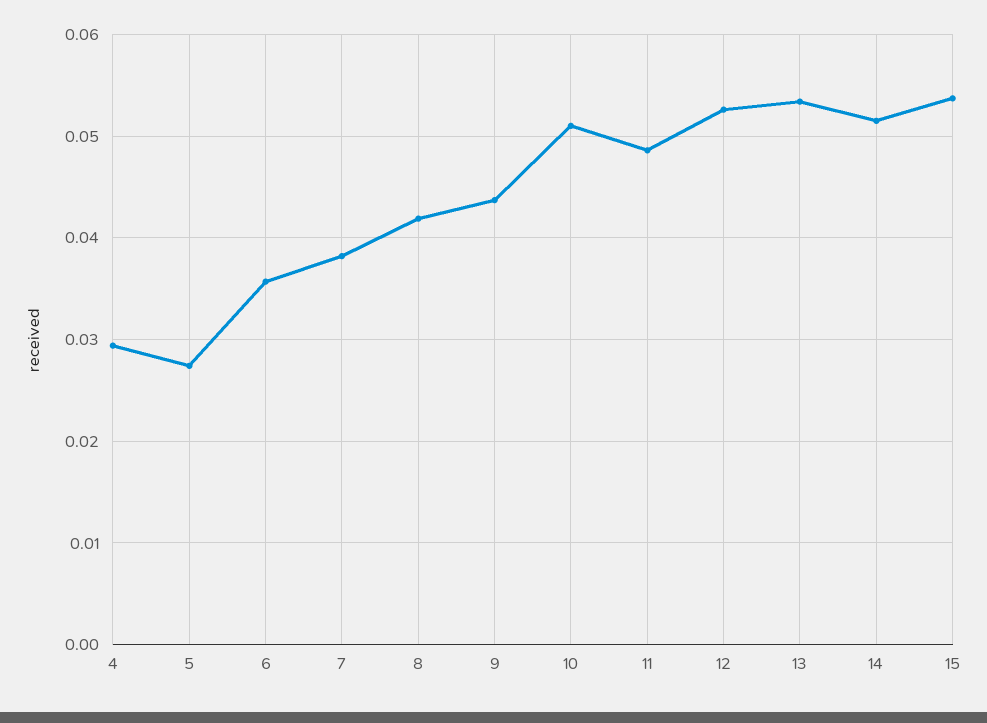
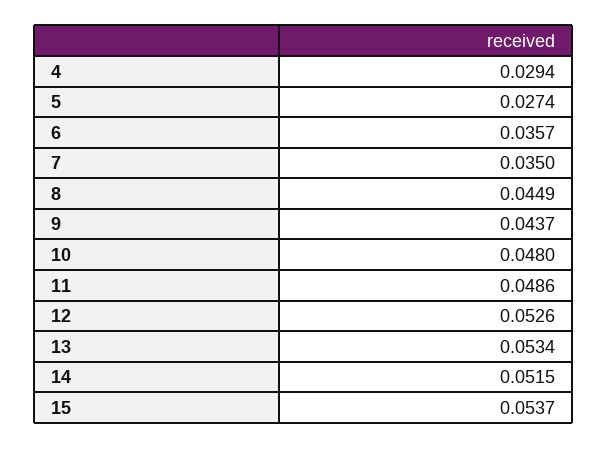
  {
    "4": 0.0294,
    "5": 0.0274,
    "6": 0.0357,
-   "7": 0.038,
+   "7": 0.035,
-   "8": 0.042,
+   "8": 0.0449,
    "9": 0.0437,
-   "10": 0.051,
+   "10": 0.048,
    "11": 0.0486,
    "12": 0.0526,
    "13": 0.0534,
    "14": 0.0515,
    "15": 0.0537
  }

